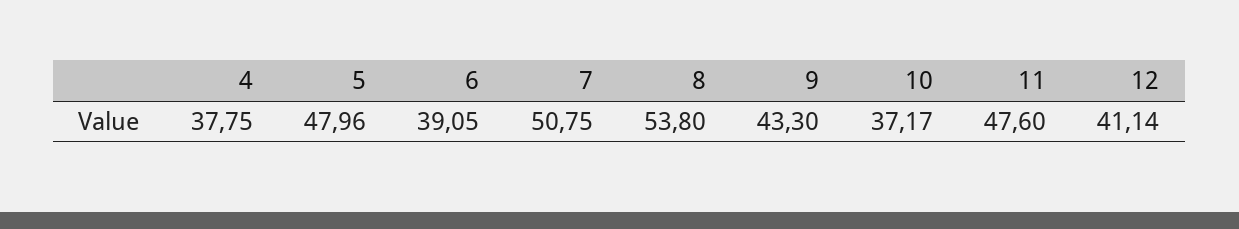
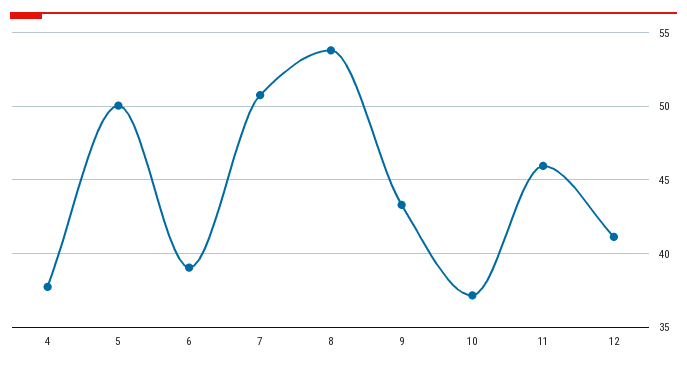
  {
    "4": 37.75,
-   "5": 47.96,
+   "5": 50,
    "6": 39.05,
    "7": 50.75,
    "8": 53.8,
    "9": 43.3,
    "10": 37.17,
-   "11": 47.6,
+   "11": 46,
    "12": 41.14
  }

